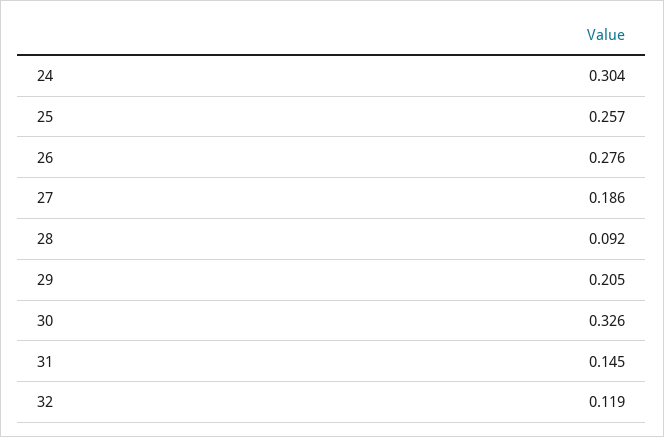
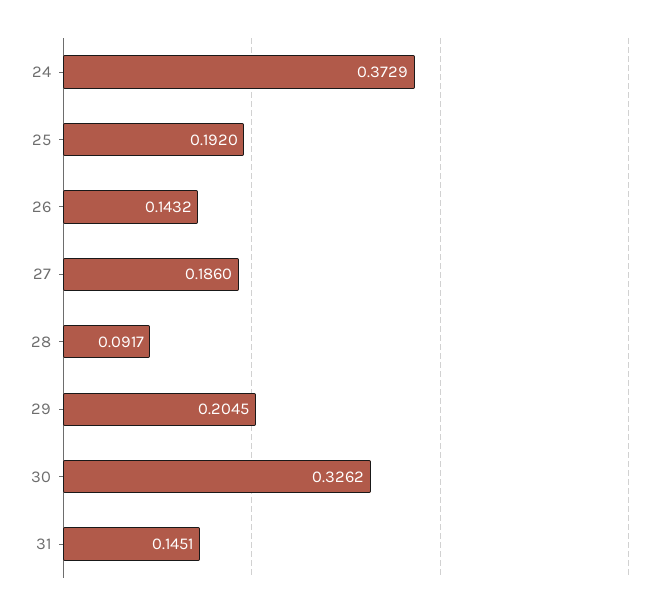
  {
-   "24": 0.304,
+   "24": 0.3729,
-   "25": 0.257,
+   "25": 0.192,
-   "26": 0.276,
+   "26": 0.1432,
    "27": 0.186,
    "28": 0.0917,
    "29": 0.2045,
    "30": 0.3262,
-   "31": 0.1451,
+   "31": 0.1451
-   "32": 0.119
  }

